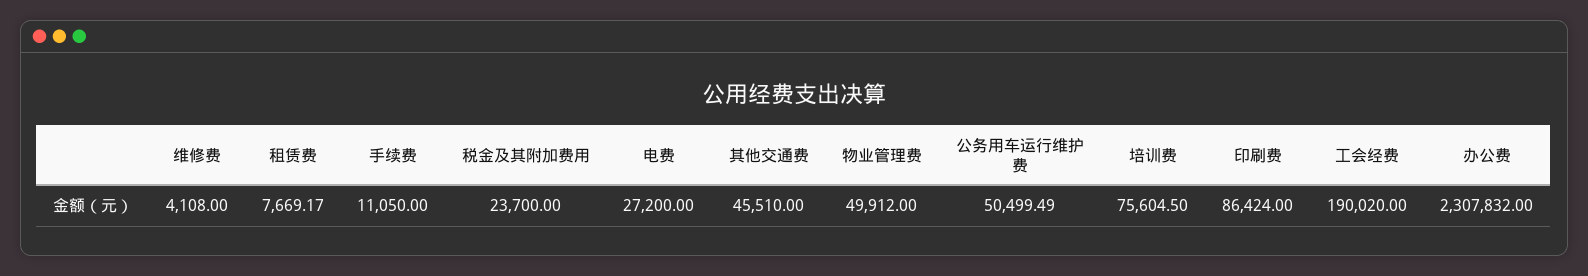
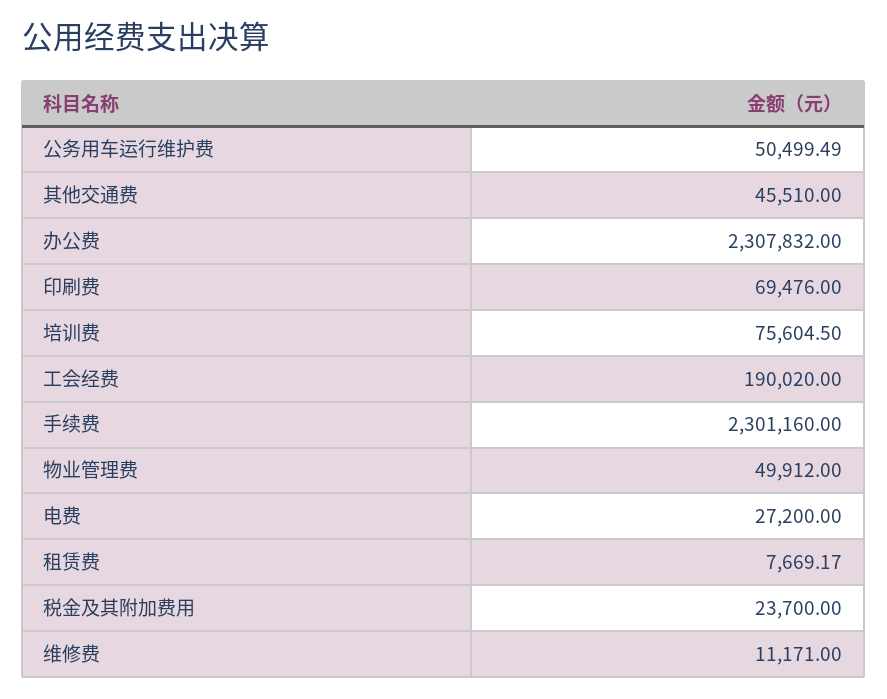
  {
-   "维修费": 4108,
+   "维修费": 11171,
    "租赁费": 7669.17,
-   "手续费": 11050,
+   "手续费": 2301160,
    "税金及其附加费用": 23700,
    "电费": 27200,
    "其他交通费": 45510,
    "物业管理费": 49912,
    "公务用车运行维护费": 50499.49,
    "培训费": 75604.5,
-   "印刷费": 86424,
+   "印刷费": 69476,
    "工会经费": 190020,
    "办公费": 2307832
  }

